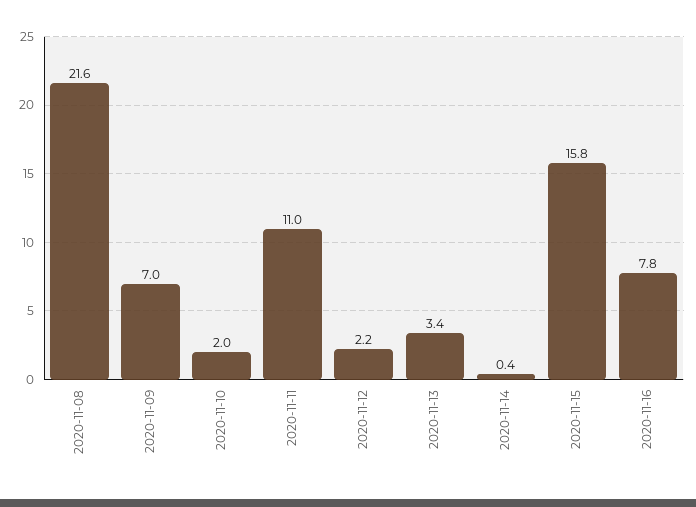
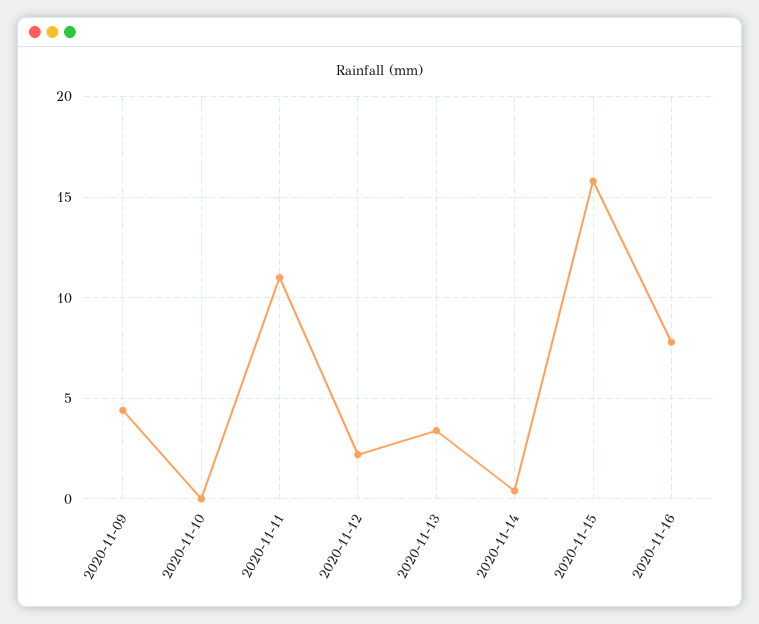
  {
-   "2020-11-08": 21.6,
-   "2020-11-09": 7,
+   "2020-11-09": 4.5,
-   "2020-11-10": 2,
+   "2020-11-10": 0,
    "2020-11-11": 11,
    "2020-11-12": 2.2,
    "2020-11-13": 3.4,
    "2020-11-14": 0.4,
    "2020-11-15": 15.8,
    "2020-11-16": 7.8
  }

